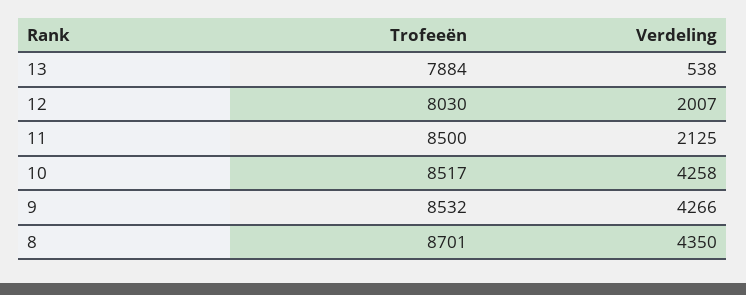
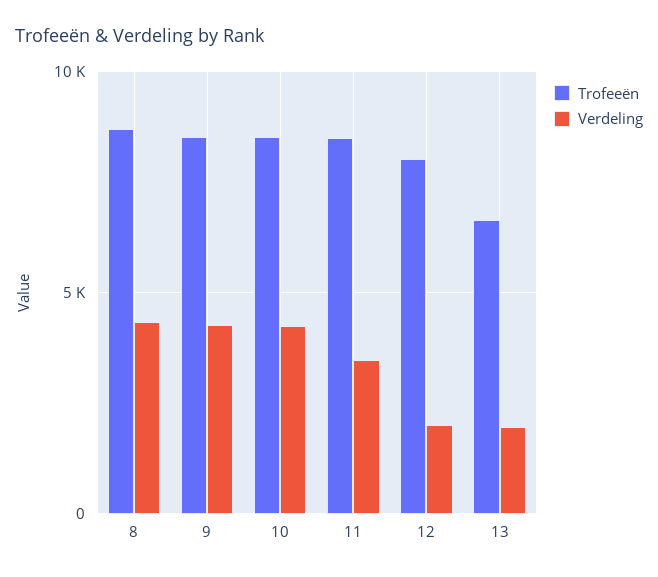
  {
    "Trofeeën": {
-     "13": 7884,
+     "13": 6500,
      "12": 8030,
      "11": 8500,
      "10": 8517,
      "9": 8532,
      "8": 8701
    },
    "Verdeling": {
-     "13": 538,
+     "13": 2000,
      "12": 2007,
-     "11": 2125,
+     "11": 3500,
      "10": 4258,
      "9": 4266,
      "8": 4350
    }
  }

